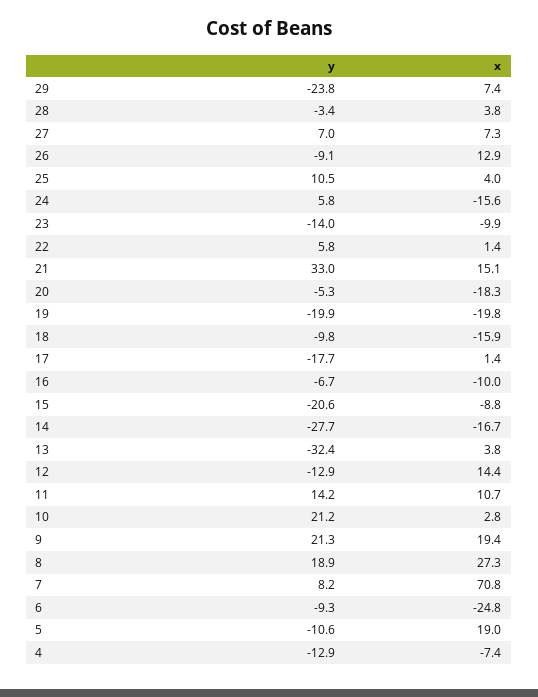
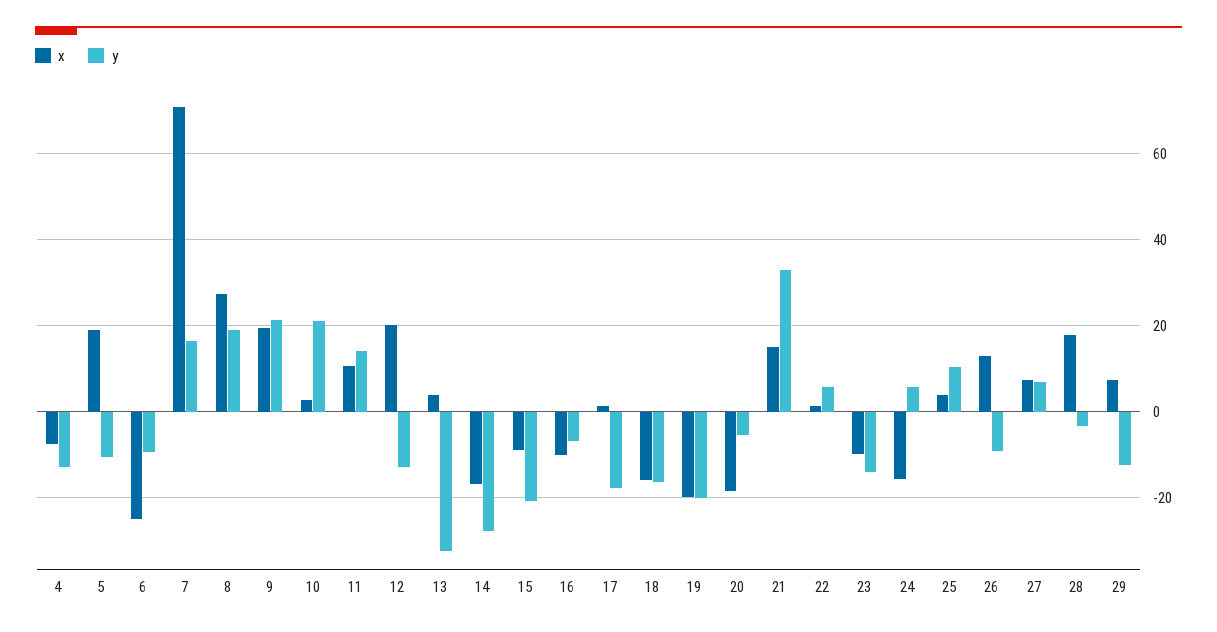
  {
    "y": {
-     "29": -23.8,
+     "29": -12,
      "28": -3.4,
      "27": 7,
      "26": -9.1,
      "25": 10.5,
      "24": 5.8,
      "23": -14,
      "22": 5.8,
      "21": 33,
      "20": -5.3,
      "19": -19.9,
-     "18": -9.8,
+     "18": -16,
      "17": -17.7,
      "16": -6.7,
      "15": -20.6,
      "14": -27.7,
      "13": -32.4,
      "12": -12.9,
      "11": 14.2,
      "10": 21.2,
      "9": 21.3,
      "8": 18.9,
-     "7": 8.2,
+     "7": 16,
      "6": -9.3,
      "5": -10.6,
      "4": -12.9
    },
    "x": {
      "29": 7.4,
-     "28": 3.8,
+     "28": 18,
      "27": 7.3,
      "26": 12.9,
      "25": 4,
      "24": -15.6,
      "23": -9.9,
      "22": 1.4,
      "21": 15.1,
      "20": -18.3,
      "19": -19.8,
      "18": -15.9,
      "17": 1.4,
      "16": -10,
      "15": -8.8,
      "14": -16.7,
      "13": 3.8,
-     "12": 14.4,
+     "12": 20,
      "11": 10.7,
      "10": 2.8,
      "9": 19.4,
      "8": 27.3,
      "7": 70.8,
      "6": -24.8,
      "5": 19,
      "4": -7.4
    }
  }

